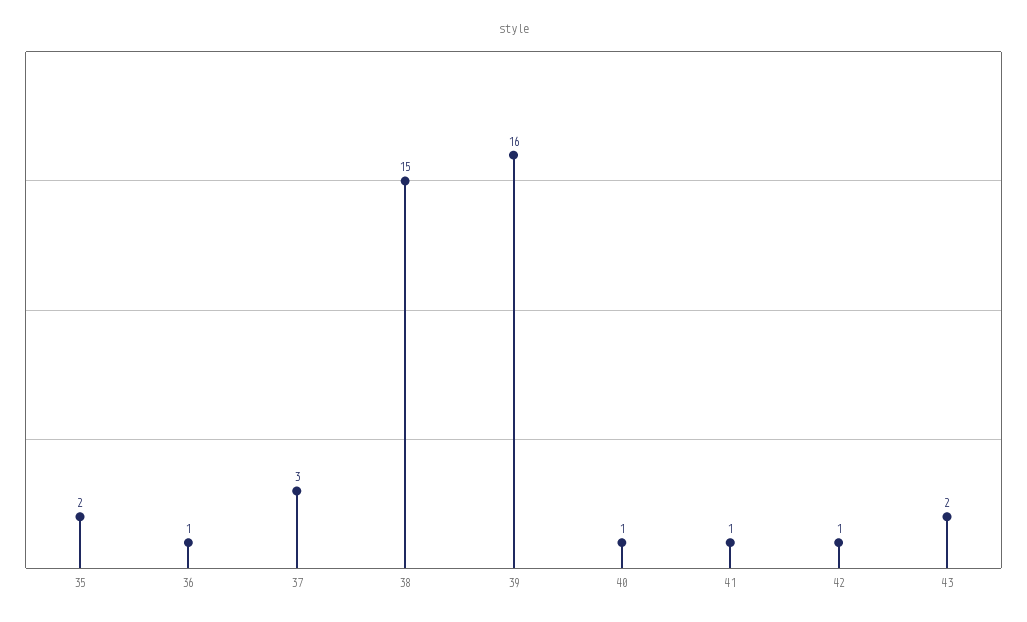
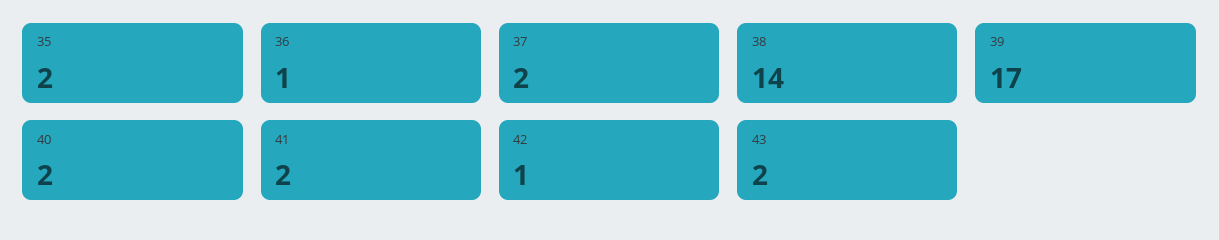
  {
    "35": 2,
    "36": 1,
-   "37": 3,
+   "37": 2,
-   "38": 15,
+   "38": 14,
-   "39": 16,
+   "39": 17,
-   "40": 1,
+   "40": 2,
-   "41": 1,
+   "41": 2,
    "42": 1,
    "43": 2
  }

